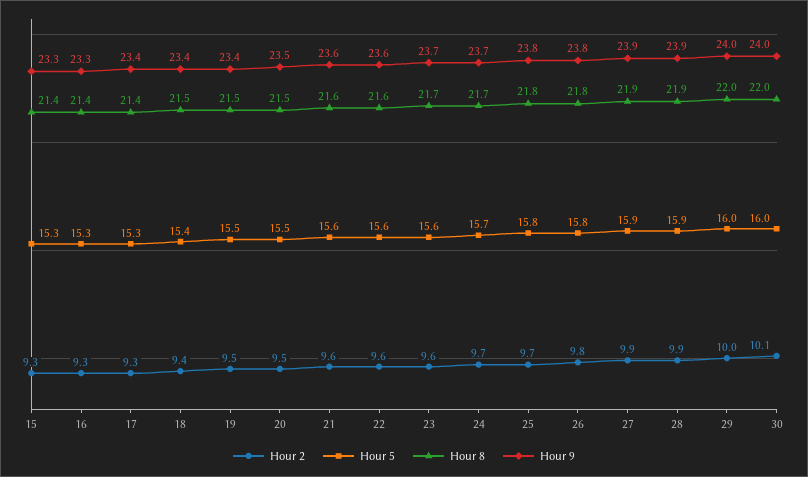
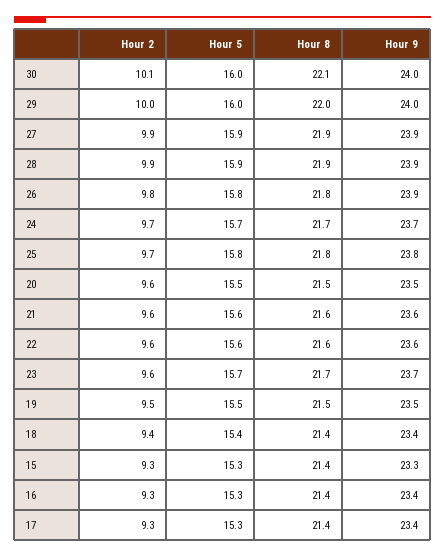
  {
    "Hour 2": {
      "15": 9.3,
      "16": 9.3,
      "17": 9.3,
      "18": 9.4,
      "19": 9.5,
-     "20": 9.5,
+     "20": 9.6,
      "21": 9.6,
      "22": 9.6,
      "23": 9.6,
      "24": 9.7,
      "25": 9.7,
      "26": 9.8,
      "27": 9.9,
      "28": 9.9,
      "29": 10,
      "30": 10.1
    },
    "Hour 5": {
      "15": 15.3,
      "16": 15.3,
      "17": 15.3,
      "18": 15.4,
      "19": 15.5,
      "20": 15.5,
      "21": 15.6,
      "22": 15.6,
-     "23": 15.6,
+     "23": 15.7,
      "24": 15.7,
      "25": 15.8,
      "26": 15.8,
      "27": 15.9,
      "28": 15.9,
      "29": 16,
      "30": 16
    },
    "Hour 8": {
      "15": 21.4,
      "16": 21.4,
      "17": 21.4,
-     "18": 21.5,
+     "18": 21.4,
      "19": 21.5,
      "20": 21.5,
      "21": 21.6,
      "22": 21.6,
      "23": 21.7,
      "24": 21.7,
      "25": 21.8,
      "26": 21.8,
      "27": 21.9,
      "28": 21.9,
      "29": 22,
-     "30": 22
+     "30": 22.1
    },
    "Hour 9": {
      "15": 23.3,
-     "16": 23.3,
+     "16": 23.4,
      "17": 23.4,
      "18": 23.4,
-     "19": 23.4,
+     "19": 23.5,
      "20": 23.5,
      "21": 23.6,
      "22": 23.6,
      "23": 23.7,
      "24": 23.7,
      "25": 23.8,
-     "26": 23.8,
+     "26": 23.9,
      "27": 23.9,
      "28": 23.9,
      "29": 24,
      "30": 24
    }
  }

